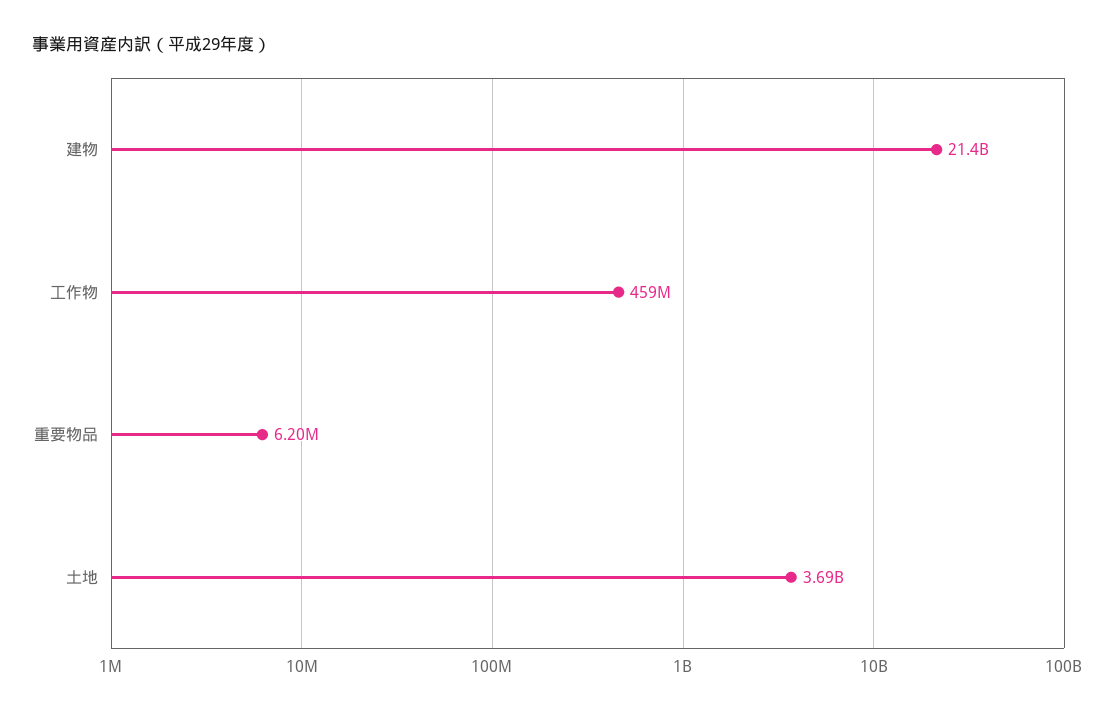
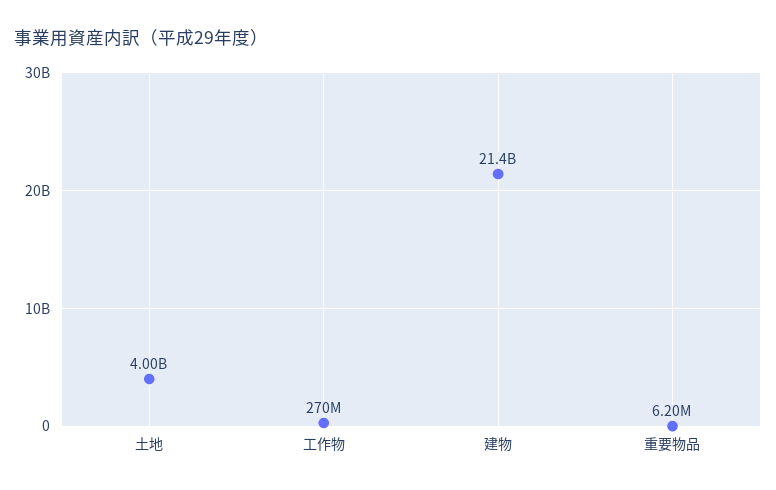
  {
    "建物": 21400000000,
-   "工作物": 459000000,
+   "工作物": 270000000,
    "重要物品": 6200000,
-   "土地": 3690000000
+   "土地": 4000000000
  }

